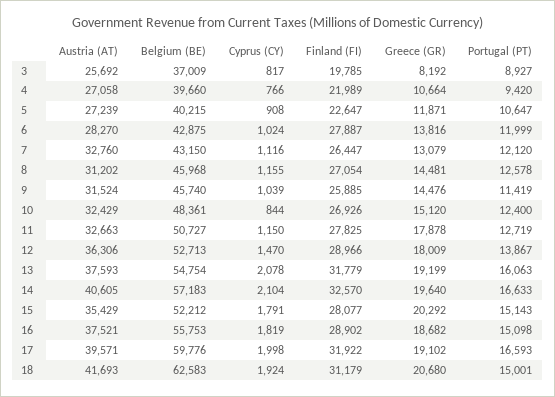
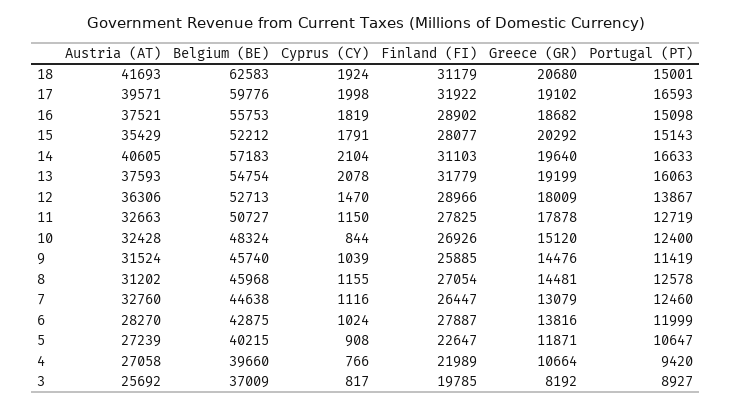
  {
    "Austria (AT)": {
      "3": 25692,
      "4": 27058,
      "5": 27239,
      "6": 28270,
      "7": 32760,
      "8": 31202,
      "9": 31524,
-     "10": 32429,
+     "10": 32428,
      "11": 32663,
      "12": 36306,
      "13": 37593,
      "14": 40605,
      "15": 35429,
      "16": 37521,
      "17": 39571,
      "18": 41693
    },
    "Belgium (BE)": {
      "3": 37009,
      "4": 39660,
      "5": 40215,
      "6": 42875,
-     "7": 43150,
+     "7": 44638,
      "8": 45968,
      "9": 45740,
-     "10": 48361,
+     "10": 48324,
      "11": 50727,
      "12": 52713,
      "13": 54754,
      "14": 57183,
      "15": 52212,
      "16": 55753,
      "17": 59776,
      "18": 62583
    },
    "Cyprus (CY)": {
      "3": 817,
      "4": 766,
      "5": 908,
      "6": 1024,
      "7": 1116,
      "8": 1155,
      "9": 1039,
      "10": 844,
      "11": 1150,
      "12": 1470,
      "13": 2078,
      "14": 2104,
      "15": 1791,
      "16": 1819,
      "17": 1998,
      "18": 1924
    },
    "Finland (FI)": {
      "3": 19785,
      "4": 21989,
      "5": 22647,
      "6": 27887,
      "7": 26447,
      "8": 27054,
      "9": 25885,
      "10": 26926,
      "11": 27825,
      "12": 28966,
      "13": 31779,
-     "14": 32570,
+     "14": 31103,
      "15": 28077,
      "16": 28902,
      "17": 31922,
      "18": 31179
    },
    "Greece (GR)": {
      "3": 8192,
      "4": 10664,
      "5": 11871,
      "6": 13816,
      "7": 13079,
      "8": 14481,
      "9": 14476,
      "10": 15120,
      "11": 17878,
      "12": 18009,
      "13": 19199,
      "14": 19640,
      "15": 20292,
      "16": 18682,
      "17": 19102,
      "18": 20680
    },
    "Portugal (PT)": {
      "3": 8927,
      "4": 9420,
      "5": 10647,
      "6": 11999,
-     "7": 12120,
+     "7": 12460,
      "8": 12578,
      "9": 11419,
      "10": 12400,
      "11": 12719,
      "12": 13867,
      "13": 16063,
      "14": 16633,
      "15": 15143,
      "16": 15098,
      "17": 16593,
      "18": 15001
    }
  }

